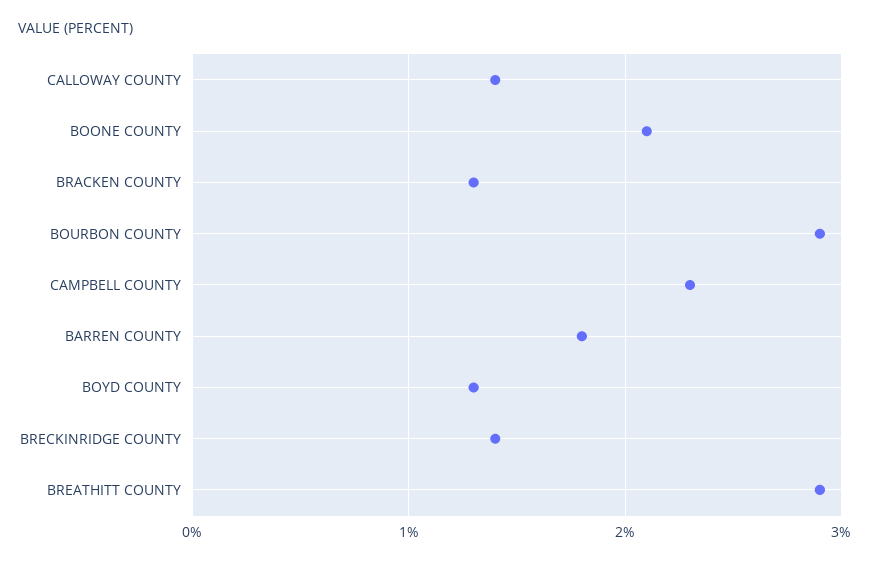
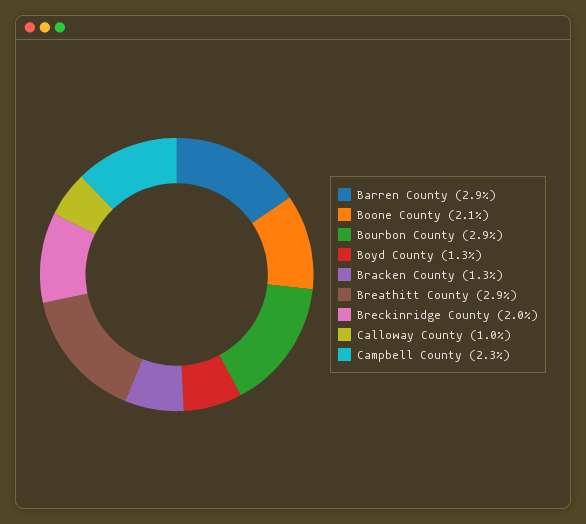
  {
-   "CALLOWAY COUNTY": 1.4,
+   "CALLOWAY COUNTY": 1,
    "BOONE COUNTY": 2.1,
    "BRACKEN COUNTY": 1.3,
    "BOURBON COUNTY": 2.9,
    "CAMPBELL COUNTY": 2.3,
-   "BARREN COUNTY": 1.8,
+   "BARREN COUNTY": 2.9,
    "BOYD COUNTY": 1.3,
-   "BRECKINRIDGE COUNTY": 1.4,
+   "BRECKINRIDGE COUNTY": 2,
    "BREATHITT COUNTY": 2.9
  }

